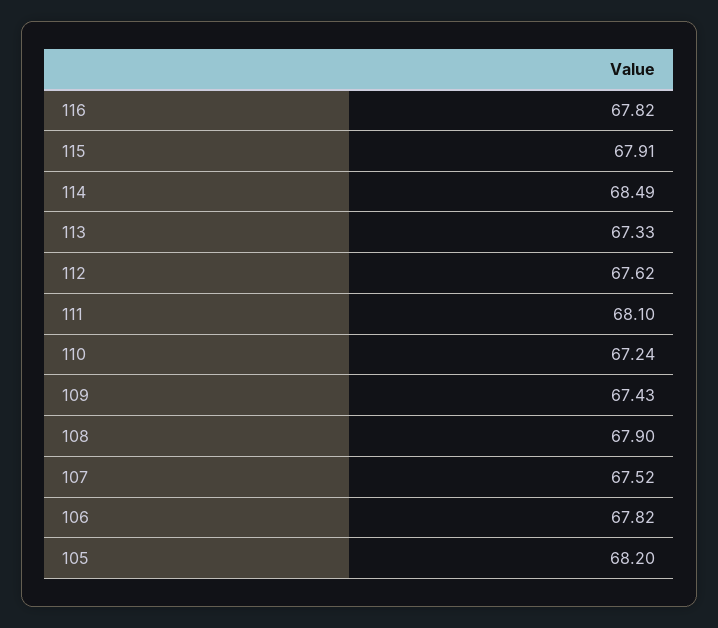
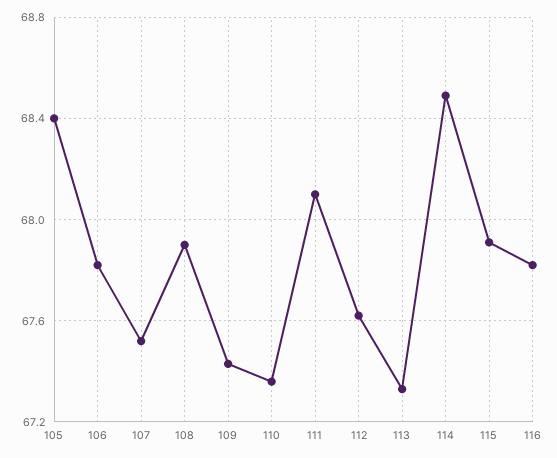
  {
    "116": 67.82,
    "115": 67.91,
    "114": 68.49,
    "113": 67.33,
    "112": 67.62,
    "111": 68.1,
-   "110": 67.24,
+   "110": 67.35,
    "109": 67.43,
    "108": 67.9,
    "107": 67.52,
    "106": 67.82,
-   "105": 68.2
+   "105": 68.4
  }

